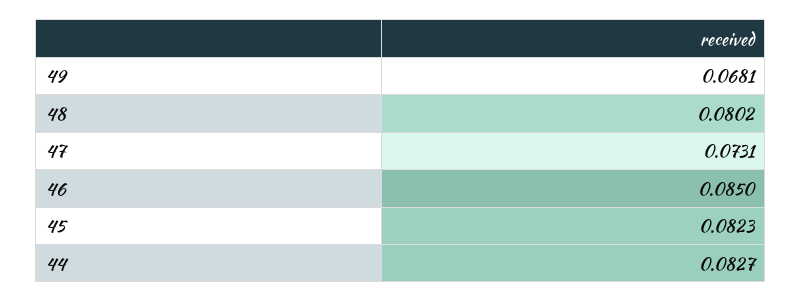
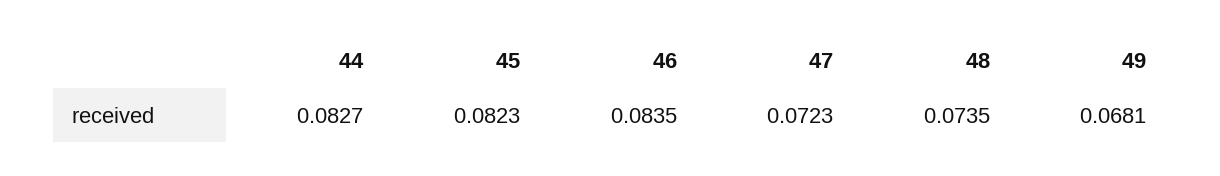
  {
    "49": 0.0681,
-   "48": 0.0802,
+   "48": 0.0735,
-   "47": 0.0731,
+   "47": 0.0723,
-   "46": 0.085,
+   "46": 0.0835,
    "45": 0.0823,
    "44": 0.0827
  }

